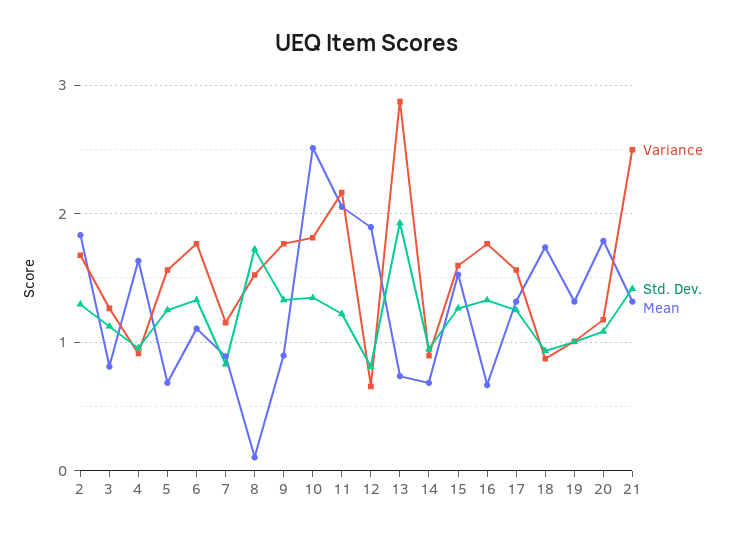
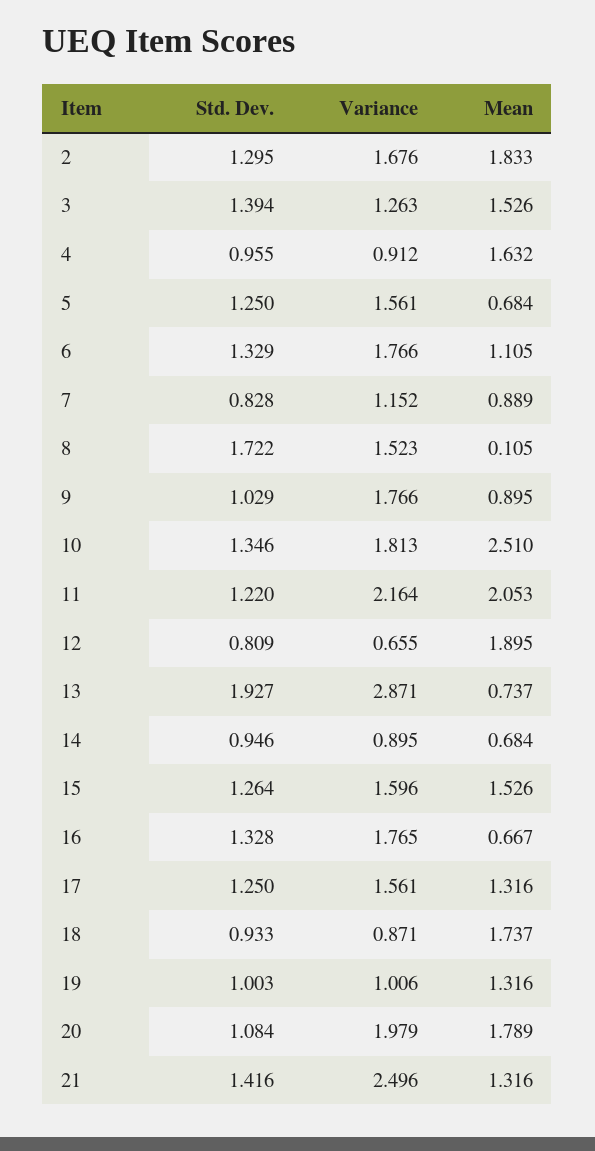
  {
    "Variance": {
      "2": 1.676,
      "3": 1.263,
      "4": 0.912,
      "5": 1.561,
      "6": 1.766,
      "7": 1.152,
      "8": 1.523,
      "9": 1.766,
      "10": 1.813,
      "11": 2.164,
      "12": 0.655,
      "13": 2.871,
      "14": 0.895,
      "15": 1.596,
      "16": 1.765,
      "17": 1.561,
      "18": 0.871,
      "19": 1.006,
-     "20": 1.2,
+     "20": 1.979,
      "21": 2.496
    },
    "Std. Dev.": {
      "2": 1.295,
-     "3": 1.1,
+     "3": 1.394,
      "4": 0.955,
      "5": 1.25,
      "6": 1.329,
      "7": 0.828,
      "8": 1.722,
-     "9": 1.3,
+     "9": 1.029,
      "10": 1.346,
      "11": 1.22,
      "12": 0.809,
      "13": 1.927,
      "14": 0.946,
      "15": 1.264,
      "16": 1.328,
      "17": 1.25,
      "18": 0.933,
      "19": 1.003,
      "20": 1.084,
      "21": 1.416
    },
    "Mean": {
      "2": 1.833,
-     "3": 0.8,
+     "3": 1.526,
      "4": 1.632,
      "5": 0.684,
      "6": 1.105,
      "7": 0.889,
      "8": 0.105,
      "9": 0.895,
      "10": 2.51,
      "11": 2.053,
      "12": 1.895,
      "13": 0.737,
      "14": 0.684,
      "15": 1.526,
      "16": 0.667,
      "17": 1.316,
      "18": 1.737,
      "19": 1.316,
      "20": 1.789,
      "21": 1.316
    }
  }

